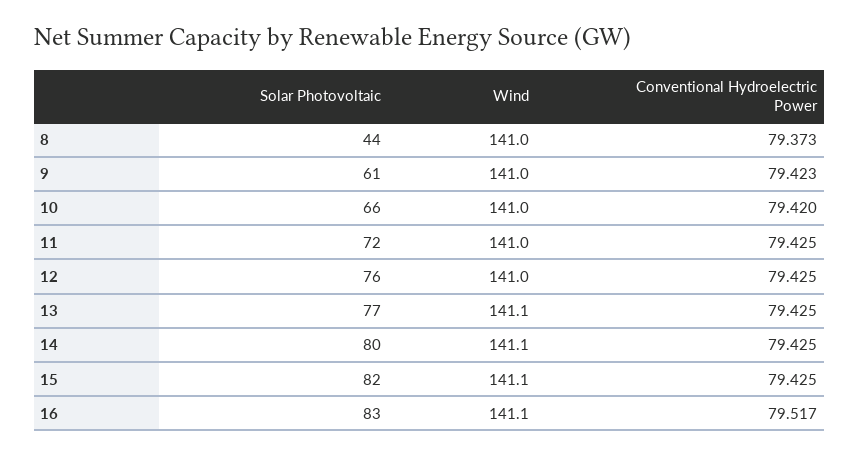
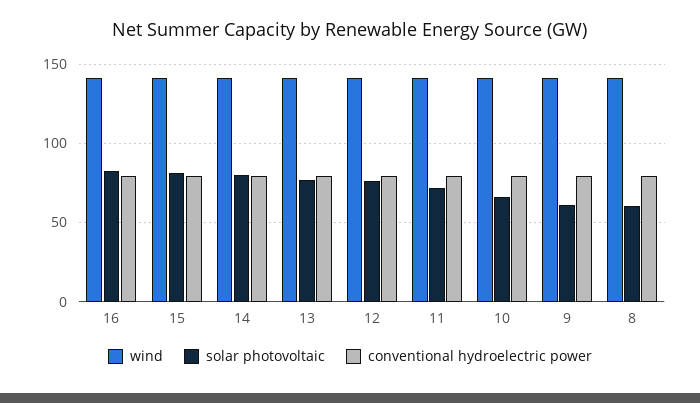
  {
    "Solar Photovoltaic": {
-     "8": 44,
+     "8": 60,
      "9": 61,
      "10": 66,
      "11": 72,
      "12": 76,
      "13": 77,
      "14": 80,
      "15": 82,
      "16": 83
    },
    "Wind": {
      "8": 141,
      "9": 141,
      "10": 141,
      "11": 141,
      "12": 141,
      "13": 141.1,
      "14": 141.1,
      "15": 141.1,
      "16": 141.1
    },
    "Conventional Hydroelectric Power": {
      "8": 79.373,
      "9": 79.423,
      "10": 79.42,
      "11": 79.425,
      "12": 79.425,
      "13": 79.425,
      "14": 79.425,
      "15": 79.425,
      "16": 79.517
    }
  }

